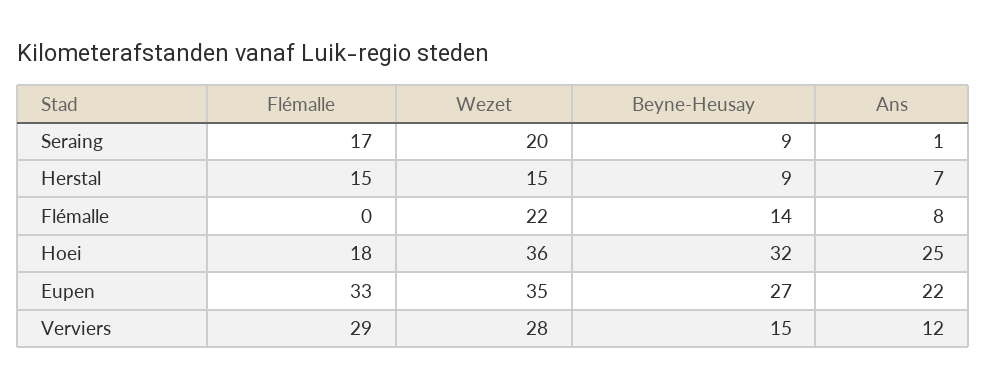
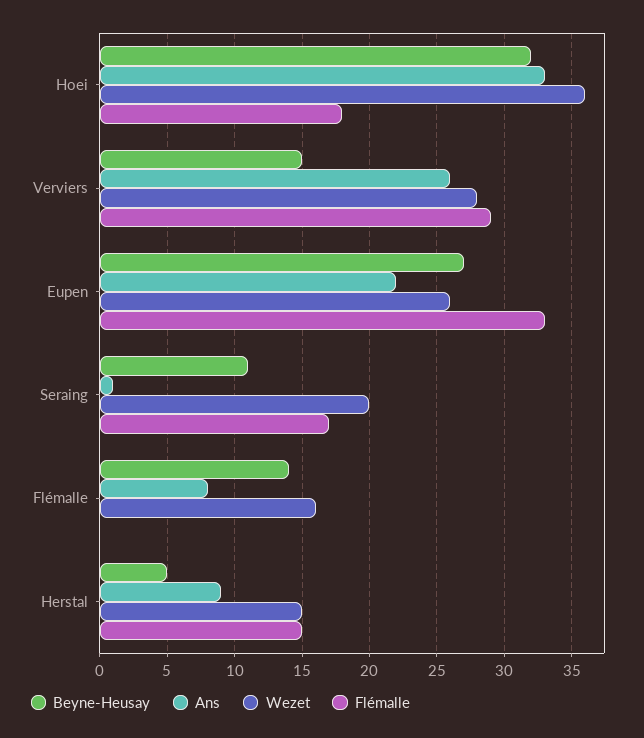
  {
    "Flémalle": {
      "Seraing": 17,
      "Herstal": 15,
      "Flémalle": 0,
      "Hoei": 18,
      "Eupen": 33,
      "Verviers": 29
    },
    "Wezet": {
      "Seraing": 20,
      "Herstal": 15,
-     "Flémalle": 22,
+     "Flémalle": 16,
      "Hoei": 36,
-     "Eupen": 35,
+     "Eupen": 26,
      "Verviers": 28
    },
    "Beyne-Heusay": {
-     "Seraing": 9,
+     "Seraing": 11,
-     "Herstal": 9,
+     "Herstal": 5,
      "Flémalle": 14,
      "Hoei": 32,
      "Eupen": 27,
      "Verviers": 15
    },
    "Ans": {
      "Seraing": 1,
-     "Herstal": 7,
+     "Herstal": 9,
      "Flémalle": 8,
-     "Hoei": 25,
+     "Hoei": 33,
      "Eupen": 22,
-     "Verviers": 12
+     "Verviers": 26
    }
  }

